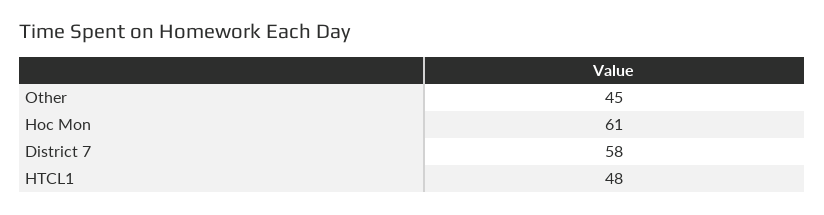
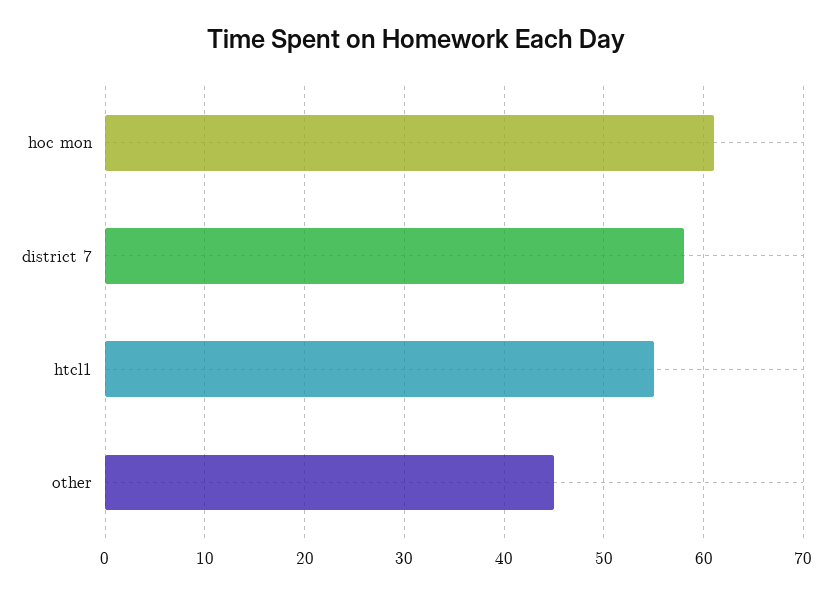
  {
    "Other": 45,
    "Hoc Mon": 61,
    "District 7": 58,
-   "HTCL1": 48
+   "HTCL1": 55
  }

